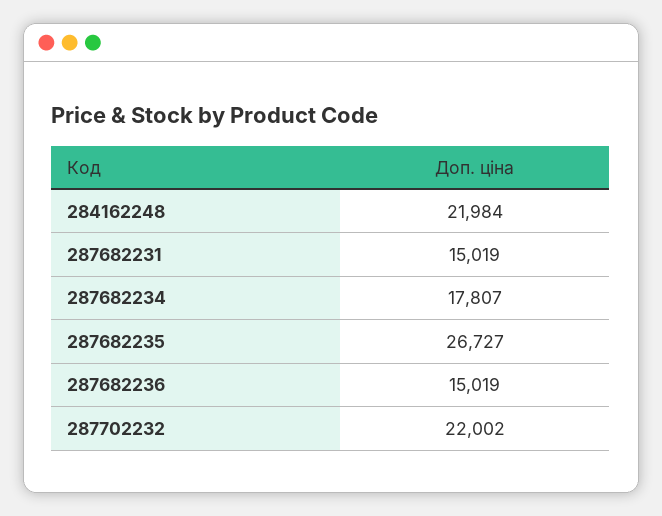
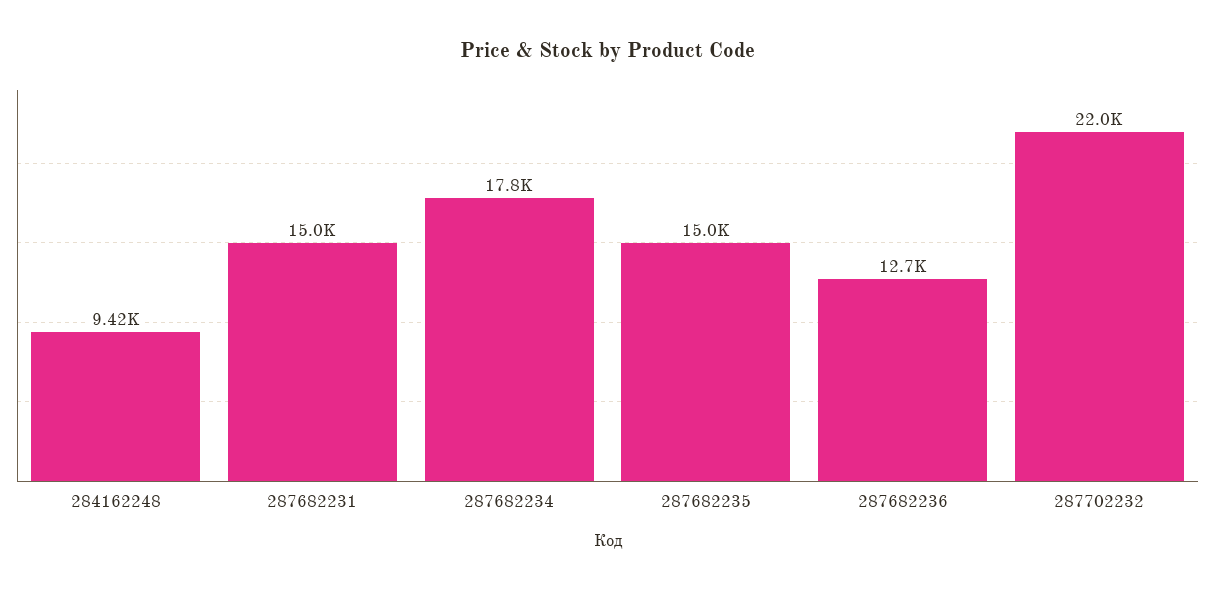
  {
-   "284162248": 21984,
+   "284162248": 9420,
    "287682231": 15019,
    "287682234": 17807,
-   "287682235": 26727,
+   "287682235": 15000,
-   "287682236": 15019,
+   "287682236": 12700,
    "287702232": 22002
  }

